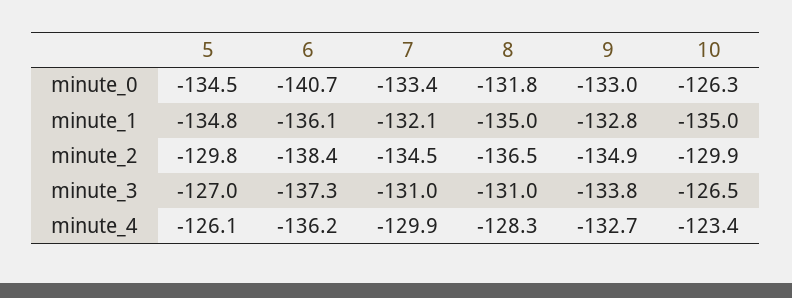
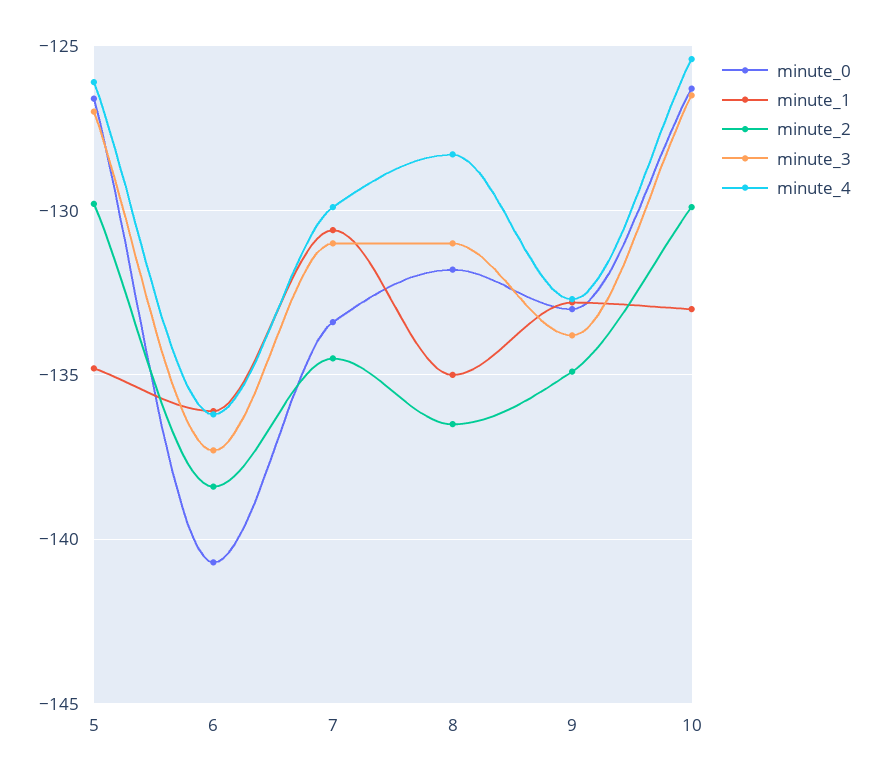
  {
    "minute_0": {
-     "5": -134.5,
+     "5": -126.5,
      "6": -140.7,
      "7": -133.4,
      "8": -131.8,
      "9": -133,
      "10": -126.3
    },
    "minute_1": {
      "5": -134.8,
      "6": -136.1,
-     "7": -132.1,
+     "7": -130.5,
      "8": -135,
      "9": -132.8,
-     "10": -135
+     "10": -133
    },
    "minute_2": {
      "5": -129.8,
      "6": -138.4,
      "7": -134.5,
      "8": -136.5,
      "9": -134.9,
      "10": -129.9
    },
    "minute_3": {
      "5": -127,
      "6": -137.3,
      "7": -131,
      "8": -131,
      "9": -133.8,
      "10": -126.5
    },
    "minute_4": {
      "5": -126.1,
      "6": -136.2,
      "7": -129.9,
      "8": -128.3,
      "9": -132.7,
-     "10": -123.4
+     "10": -125.5
    }
  }

